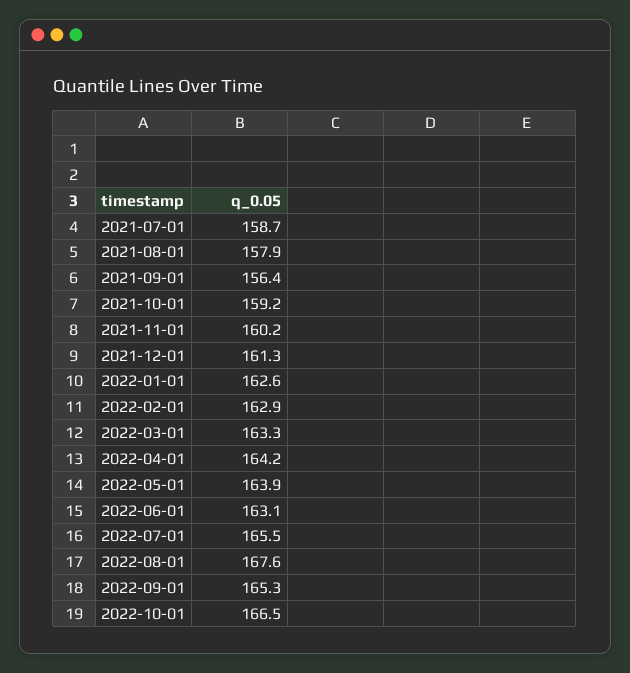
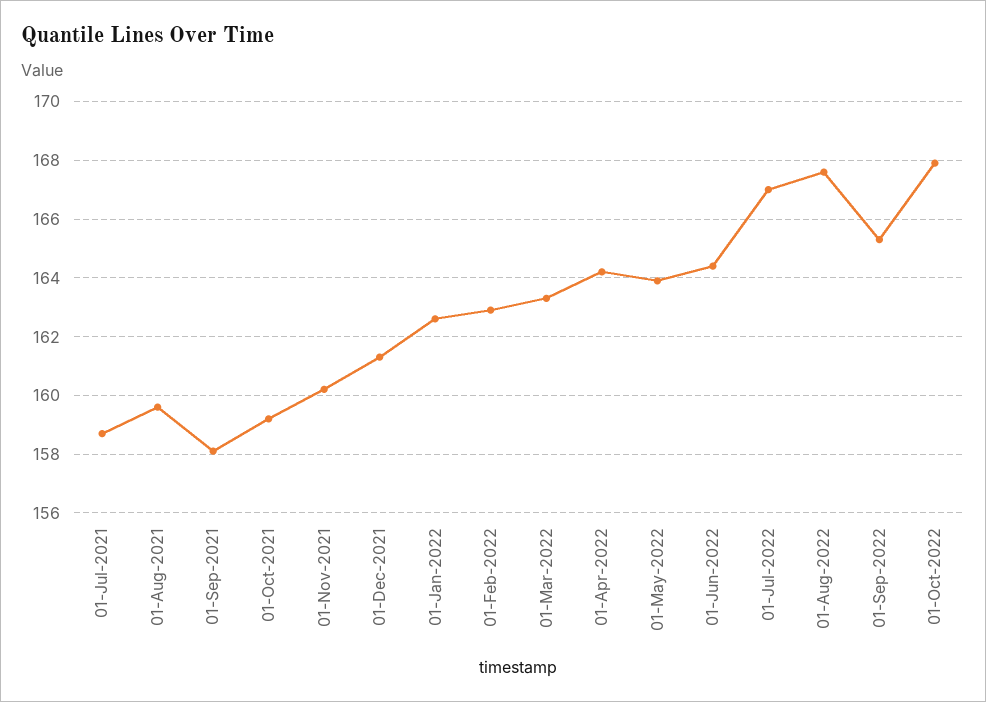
  {
    "2021-07-01": 158.7,
-   "2021-08-01": 157.9,
+   "2021-08-01": 159.5,
-   "2021-09-01": 156.4,
+   "2021-09-01": 158,
    "2021-10-01": 159.2,
    "2021-11-01": 160.2,
    "2021-12-01": 161.3,
    "2022-01-01": 162.6,
    "2022-02-01": 162.9,
    "2022-03-01": 163.3,
    "2022-04-01": 164.2,
    "2022-05-01": 163.9,
-   "2022-06-01": 163.1,
+   "2022-06-01": 164.5,
-   "2022-07-01": 165.5,
+   "2022-07-01": 167,
    "2022-08-01": 167.6,
    "2022-09-01": 165.3,
-   "2022-10-01": 166.5
+   "2022-10-01": 168
  }

